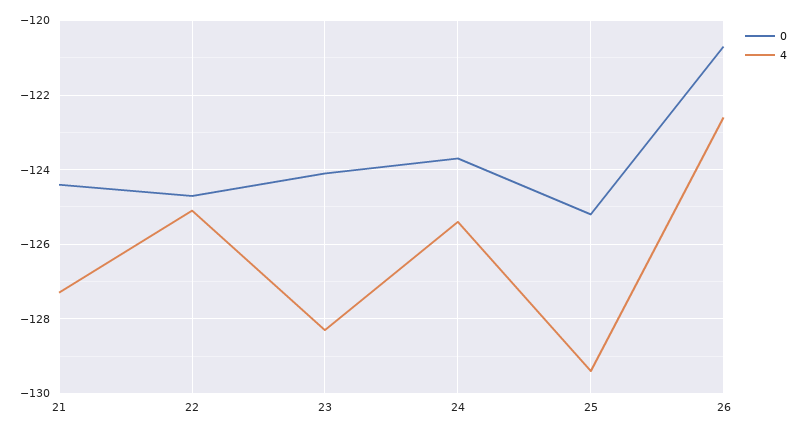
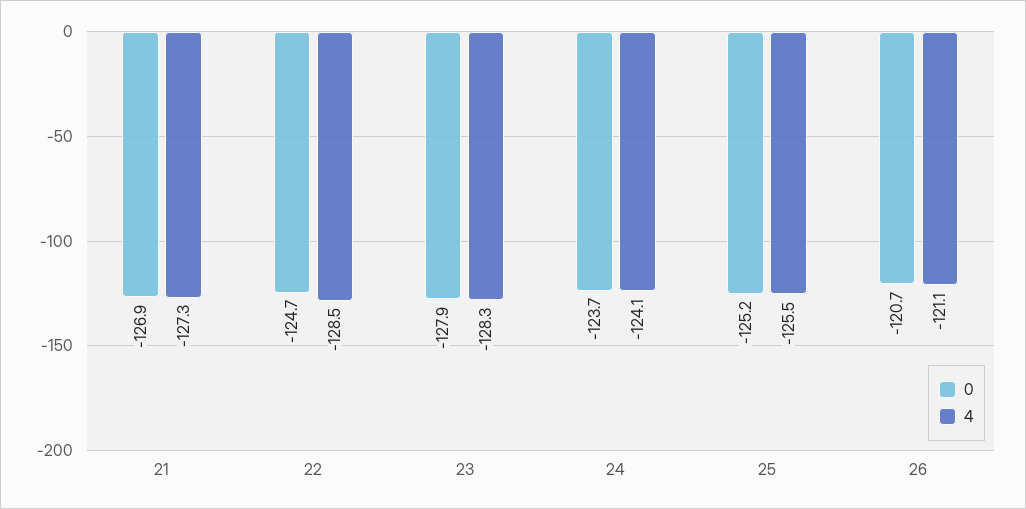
  {
    "0": {
-     "21": -124.5,
+     "21": -126.9,
      "22": -124.7,
-     "23": -124,
+     "23": -127.9,
      "24": -123.7,
      "25": -125.2,
      "26": -120.7
    },
    "4": {
      "21": -127.3,
-     "22": -125,
+     "22": -128.5,
      "23": -128.3,
-     "24": -125.5,
+     "24": -124.1,
-     "25": -129.5,
+     "25": -125.5,
-     "26": -122.5
+     "26": -121.1
    }
  }

